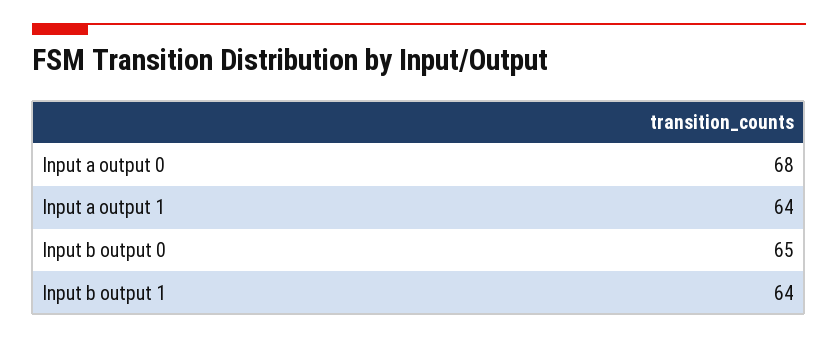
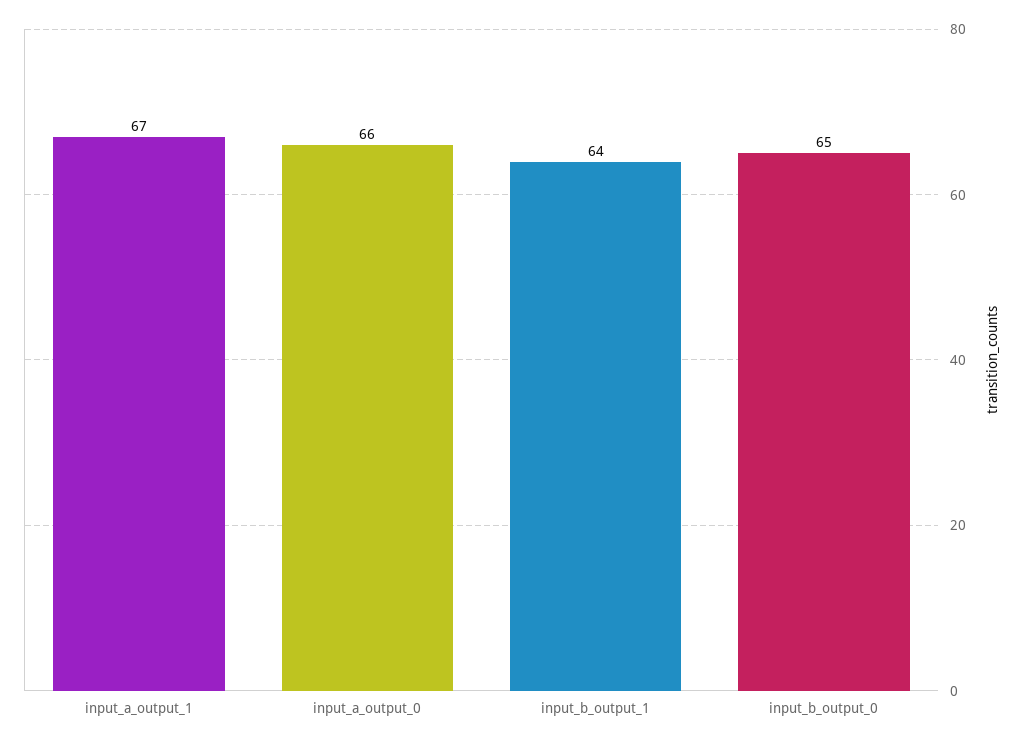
  {
-   "Input a output 0": 68,
+   "Input a output 0": 66,
-   "Input a output 1": 64,
+   "Input a output 1": 67,
    "Input b output 0": 65,
    "Input b output 1": 64
  }

